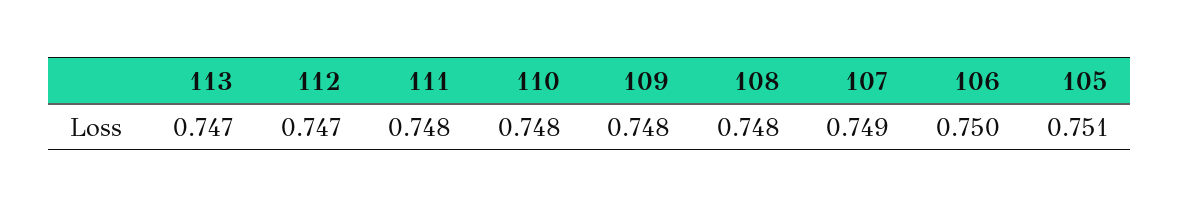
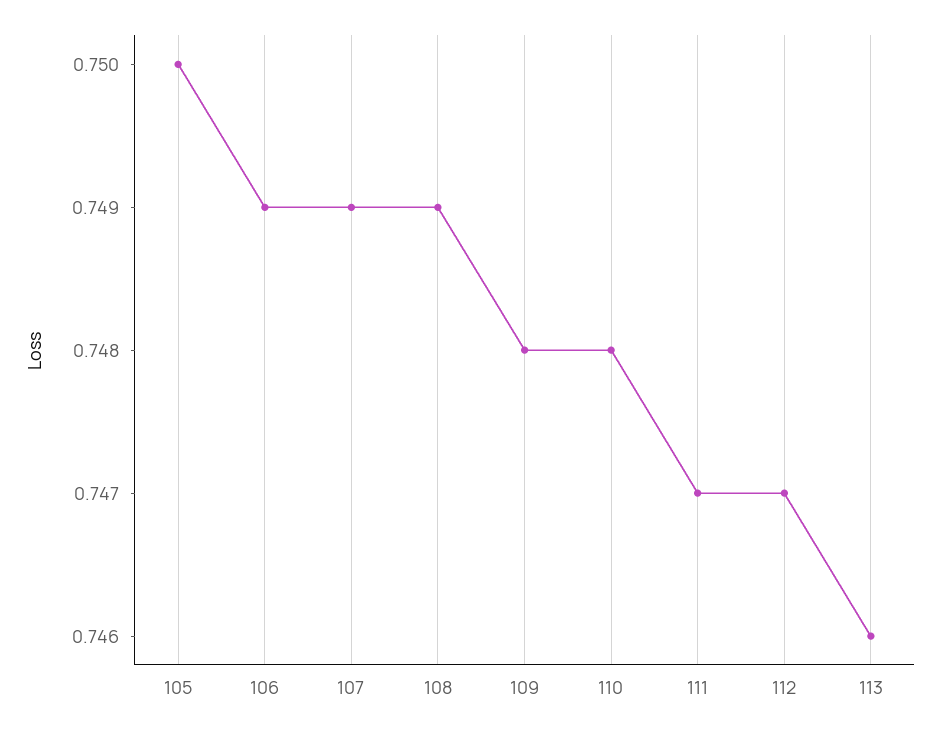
  {
-   "113": 0.747,
+   "113": 0.746,
    "112": 0.747,
-   "111": 0.748,
+   "111": 0.747,
    "110": 0.748,
    "109": 0.748,
-   "108": 0.748,
+   "108": 0.749,
    "107": 0.749,
-   "106": 0.75,
+   "106": 0.749,
-   "105": 0.751
+   "105": 0.75
  }

